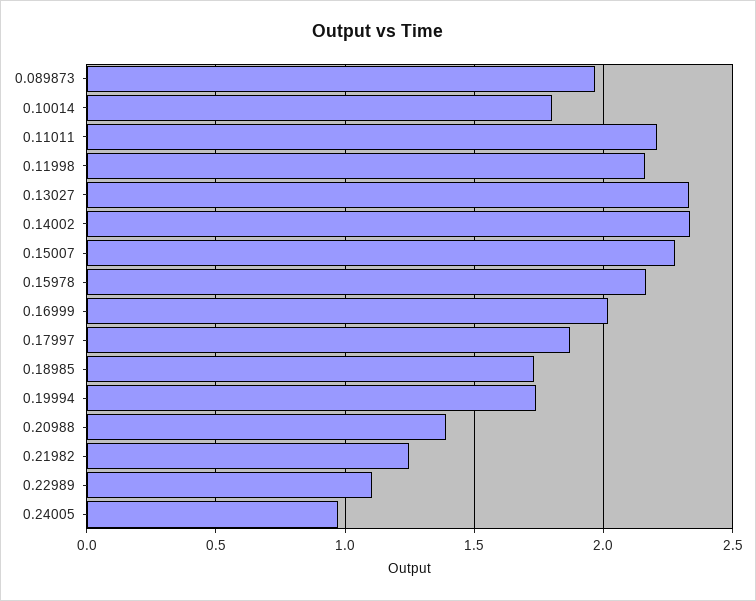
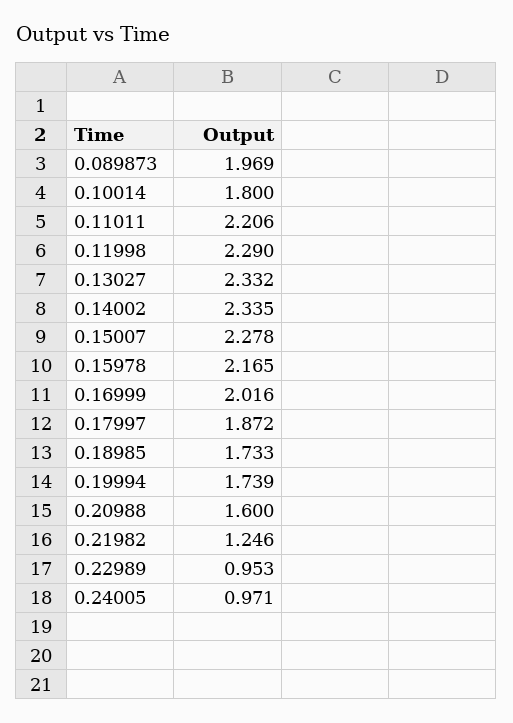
  {
    "0.089873": 1.969,
    "0.10014": 1.8,
    "0.11011": 2.206,
-   "0.11998": 2.15,
+   "0.11998": 2.29,
    "0.13027": 2.332,
    "0.14002": 2.335,
    "0.15007": 2.278,
    "0.15978": 2.165,
    "0.16999": 2.016,
    "0.17997": 1.872,
    "0.18985": 1.733,
    "0.19994": 1.739,
-   "0.20988": 1.4,
+   "0.20988": 1.6,
    "0.21982": 1.246,
-   "0.22989": 1.1,
+   "0.22989": 0.953,
    "0.24005": 0.971
  }

